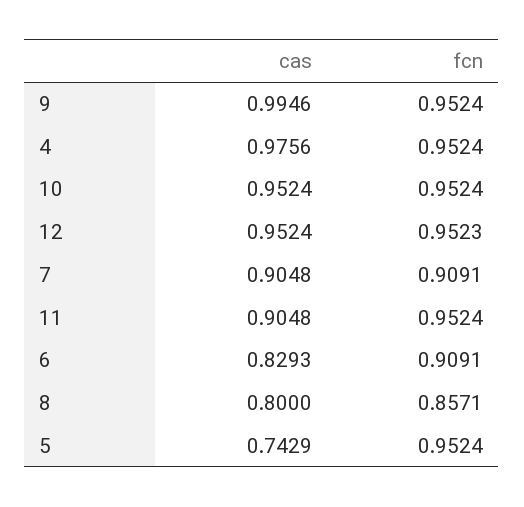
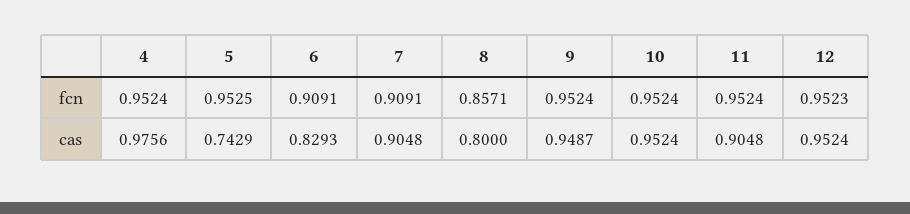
  {
    "cas": {
-     "9": 0.9946,
+     "9": 0.9487,
      "4": 0.9756,
      "10": 0.9524,
      "12": 0.9524,
      "7": 0.9048,
      "11": 0.9048,
      "6": 0.8293,
      "8": 0.8,
      "5": 0.7429
    },
    "fcn": {
      "9": 0.9524,
      "4": 0.9524,
      "10": 0.9524,
      "12": 0.9523,
      "7": 0.9091,
      "11": 0.9524,
      "6": 0.9091,
      "8": 0.8571,
-     "5": 0.9524
+     "5": 0.9525
    }
  }

